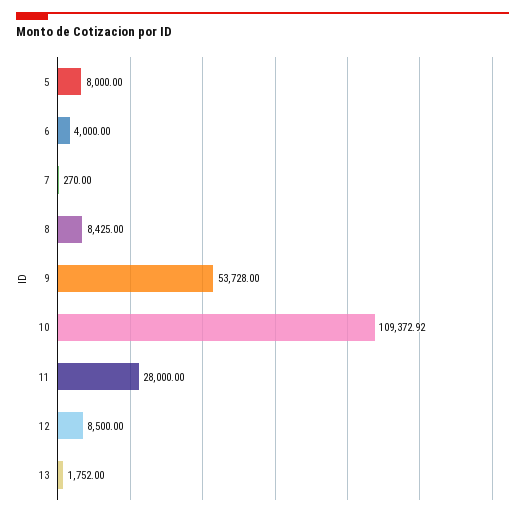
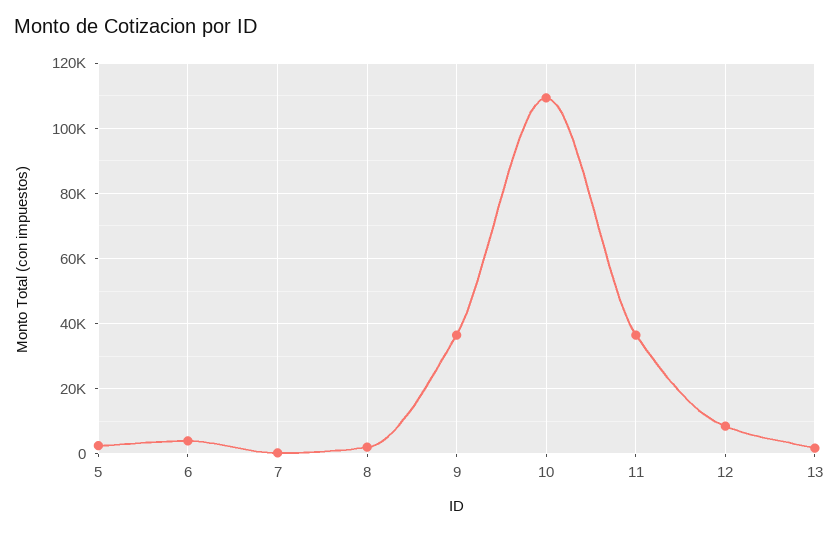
  {
-   "5": 8000,
+   "5": 2000,
    "6": 4000,
    "7": 270,
-   "8": 8425,
+   "8": 2000,
-   "9": 53728,
+   "9": 36000,
    "10": 109372.92,
-   "11": 28000,
+   "11": 36000,
    "12": 8500,
    "13": 1752
  }

